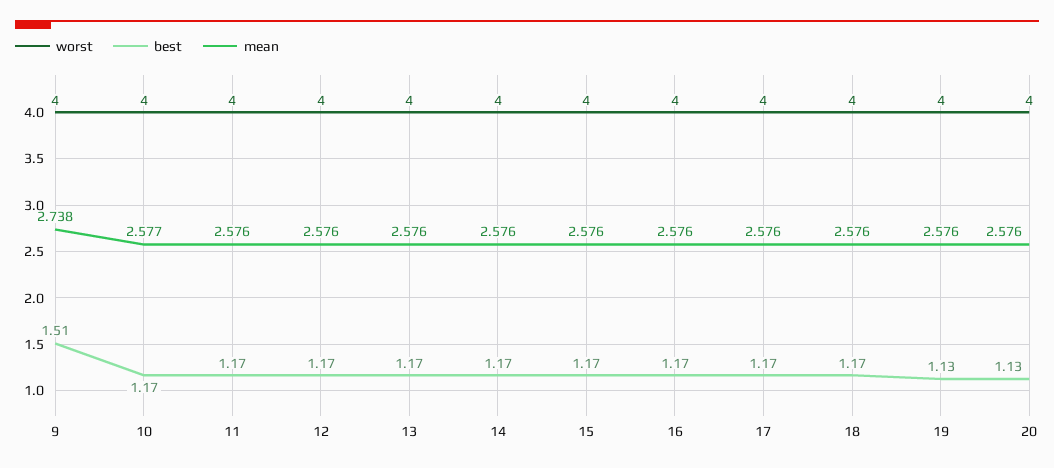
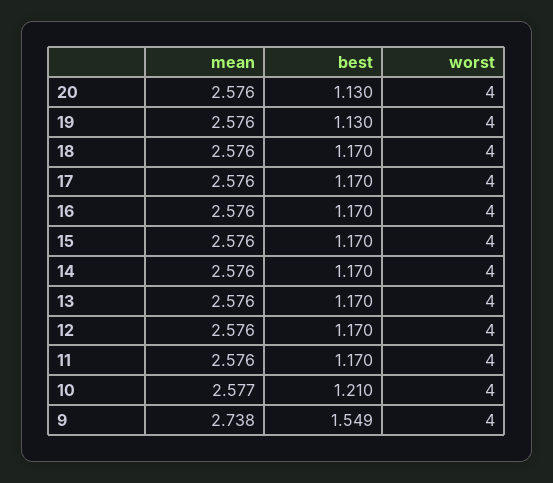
  {
    "worst": {
      "9": 4,
      "10": 4,
      "11": 4,
      "12": 4,
      "13": 4,
      "14": 4,
      "15": 4,
      "16": 4,
      "17": 4,
      "18": 4,
      "19": 4,
      "20": 4
    },
    "best": {
-     "9": 1.51,
+     "9": 1.549,
-     "10": 1.17,
+     "10": 1.21,
      "11": 1.17,
      "12": 1.17,
      "13": 1.17,
      "14": 1.17,
      "15": 1.17,
      "16": 1.17,
      "17": 1.17,
      "18": 1.17,
      "19": 1.13,
      "20": 1.13
    },
    "mean": {
      "9": 2.738,
      "10": 2.577,
      "11": 2.576,
      "12": 2.576,
      "13": 2.576,
      "14": 2.576,
      "15": 2.576,
      "16": 2.576,
      "17": 2.576,
      "18": 2.576,
      "19": 2.576,
      "20": 2.576
    }
  }

